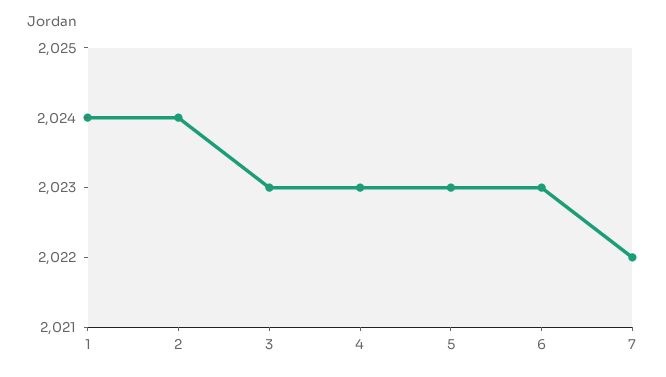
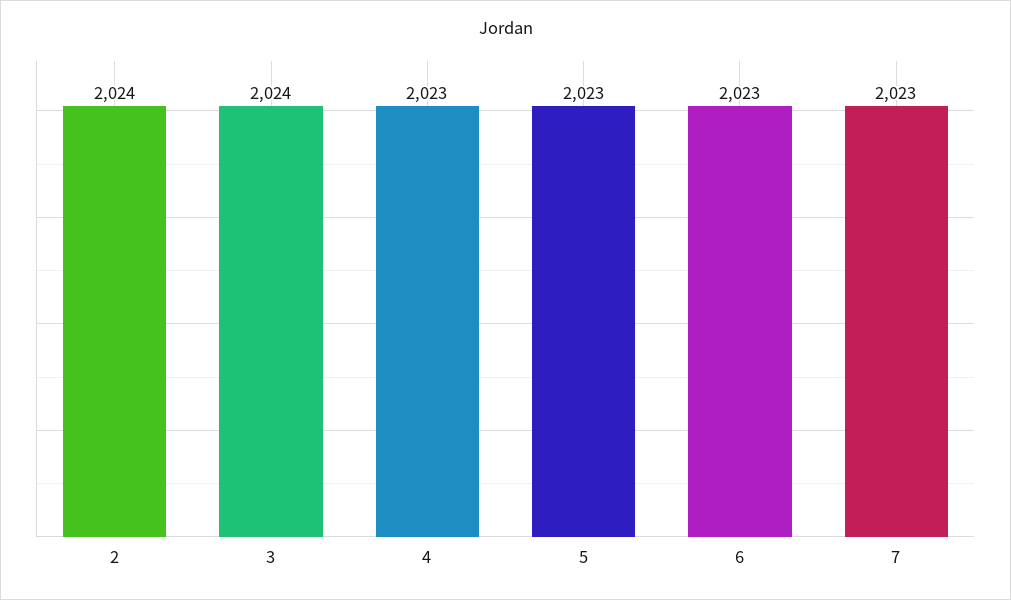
  {
-   "1": 2024,
    "2": 2024,
-   "3": 2023,
+   "3": 2024,
    "4": 2023,
    "5": 2023,
    "6": 2023,
-   "7": 2022
+   "7": 2023
  }

